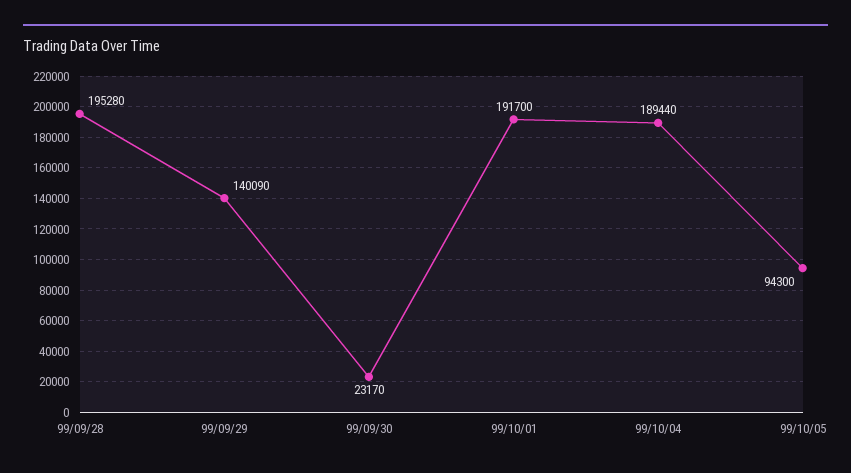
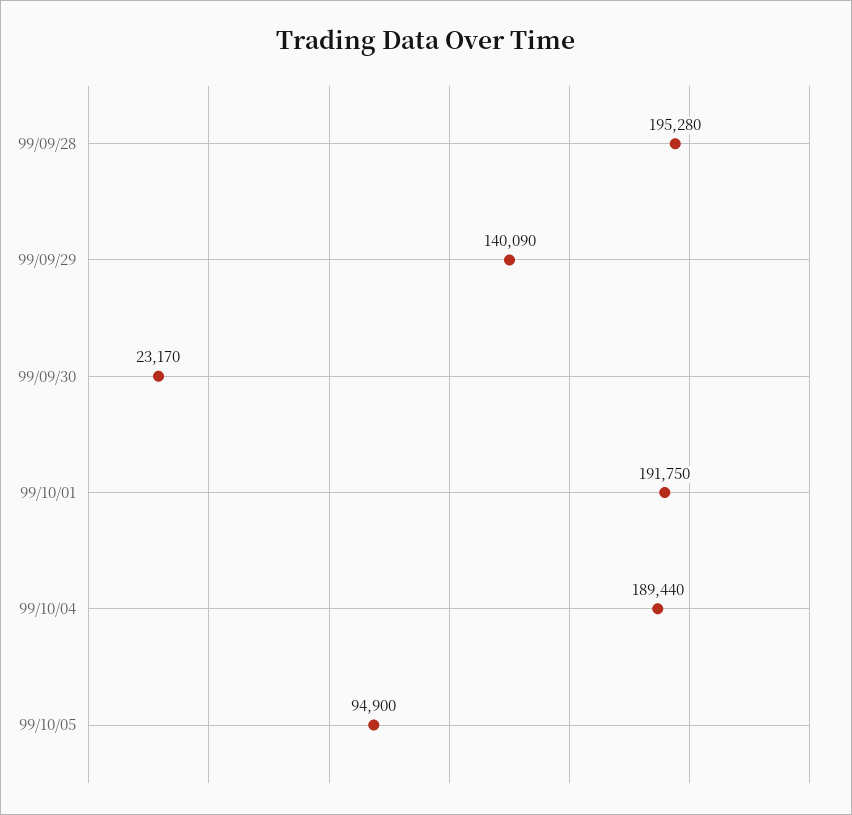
  {
    "99/09/28": 195280,
    "99/09/29": 140090,
    "99/09/30": 23170,
-   "99/10/01": 191700,
+   "99/10/01": 191750,
    "99/10/04": 189440,
-   "99/10/05": 94300
+   "99/10/05": 94900
  }

